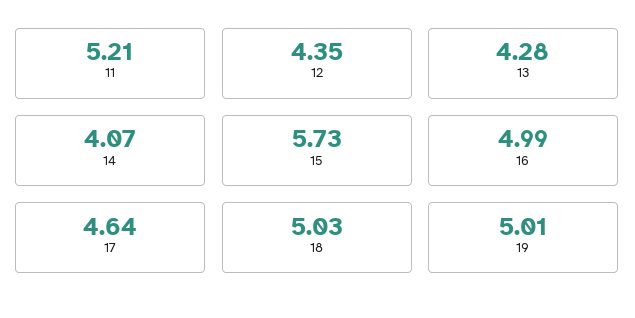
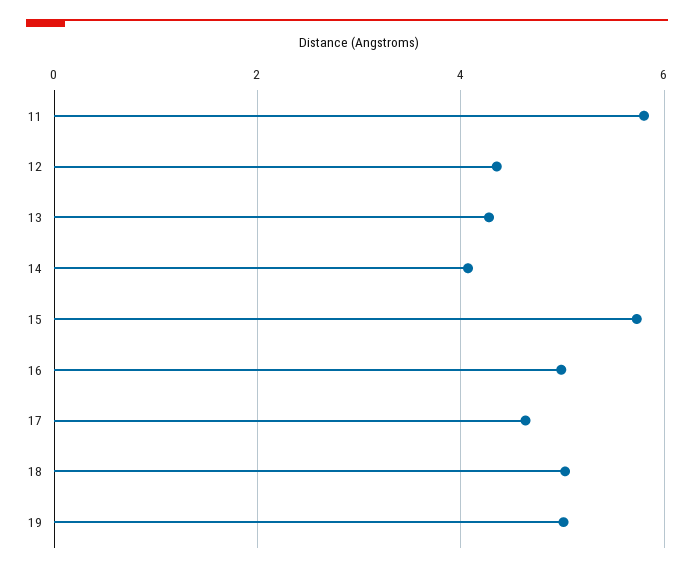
  {
-   "11": 5.21,
+   "11": 5.8,
    "12": 4.35,
    "13": 4.28,
    "14": 4.07,
    "15": 5.73,
    "16": 4.99,
    "17": 4.64,
    "18": 5.03,
    "19": 5.01
  }

